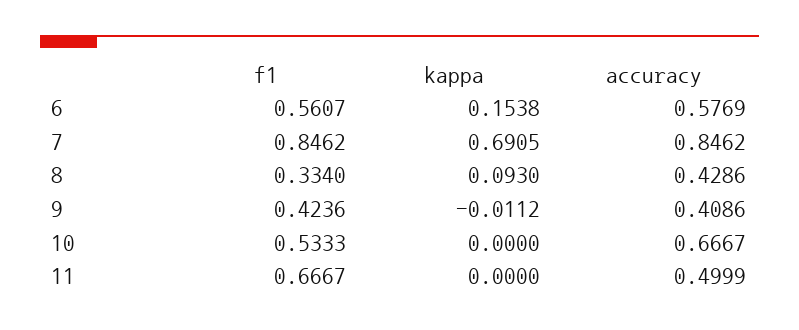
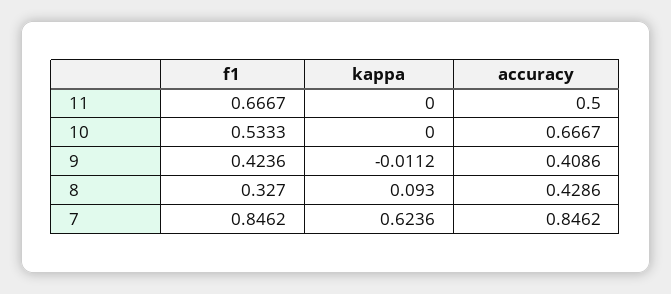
  {
    "f1": {
-     "6": 0.5607,
      "7": 0.8462,
-     "8": 0.334,
+     "8": 0.327,
      "9": 0.4236,
      "10": 0.5333,
      "11": 0.6667
    },
    "kappa": {
-     "6": 0.1538,
-     "7": 0.6905,
+     "7": 0.6236,
      "8": 0.093,
      "9": -0.0112,
      "10": 0,
      "11": 0
    },
    "accuracy": {
-     "6": 0.5769,
      "7": 0.8462,
      "8": 0.4286,
      "9": 0.4086,
      "10": 0.6667,
-     "11": 0.4999
+     "11": 0.5
    }
  }

